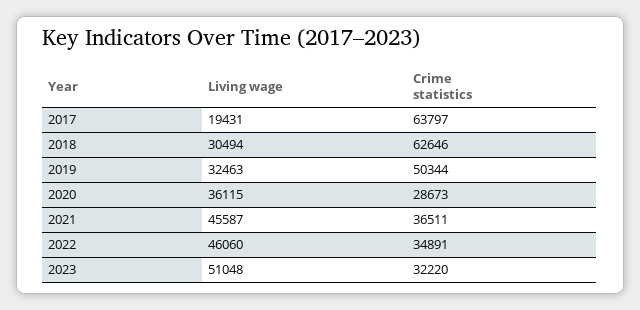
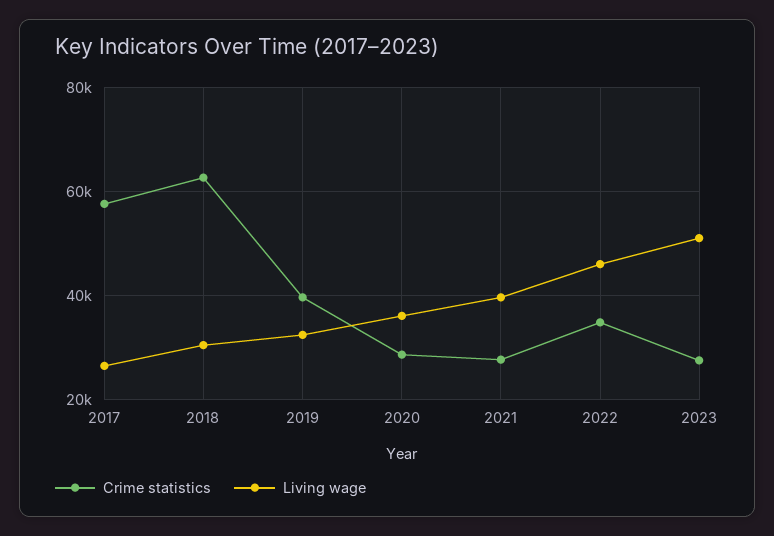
  {
    "Living wage": {
-     "2017": 19431,
+     "2017": 26000,
      "2018": 30494,
      "2019": 32463,
      "2020": 36115,
-     "2021": 45587,
+     "2021": 40000,
      "2022": 46060,
      "2023": 51048
    },
    "Crime statistics": {
-     "2017": 63797,
+     "2017": 58000,
      "2018": 62646,
-     "2019": 50344,
+     "2019": 40000,
      "2020": 28673,
-     "2021": 36511,
+     "2021": 28000,
      "2022": 34891,
-     "2023": 32220
+     "2023": 28000
    }
  }

